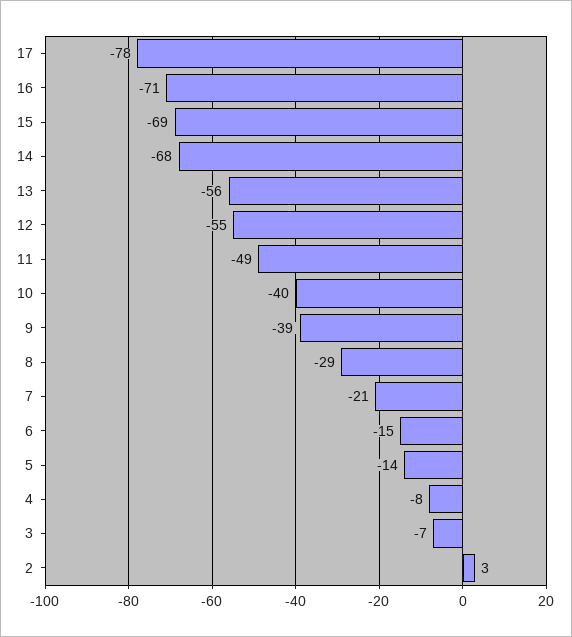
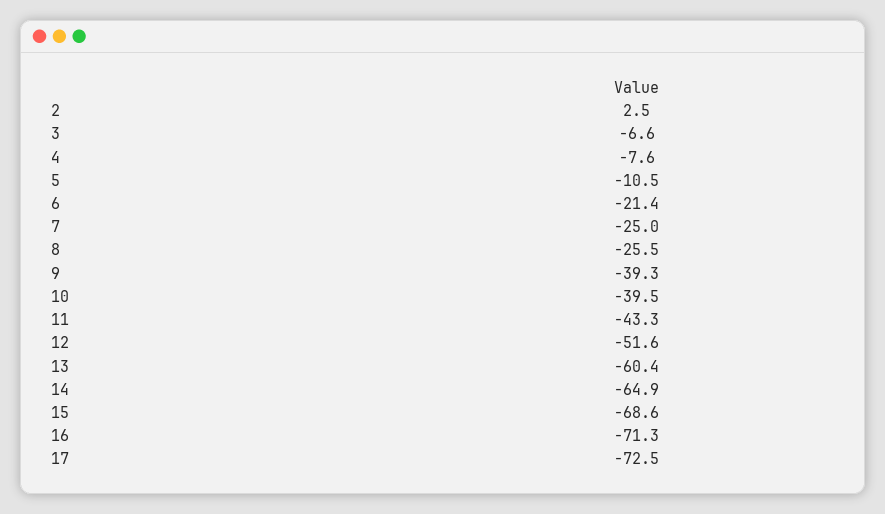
  {
-   "17": -78,
+   "17": -72.5,
    "16": -71.3,
    "15": -68.6,
-   "14": -68,
+   "14": -64.9,
-   "13": -56,
+   "13": -60.4,
-   "12": -55,
+   "12": -51.6,
-   "11": -49,
+   "11": -43.3,
    "10": -39.5,
    "9": -39.3,
-   "8": -29,
+   "8": -25.5,
-   "7": -21,
+   "7": -25,
-   "6": -15,
+   "6": -21.4,
-   "5": -14,
+   "5": -10.5,
    "4": -7.6,
    "3": -6.6,
    "2": 2.5
  }

